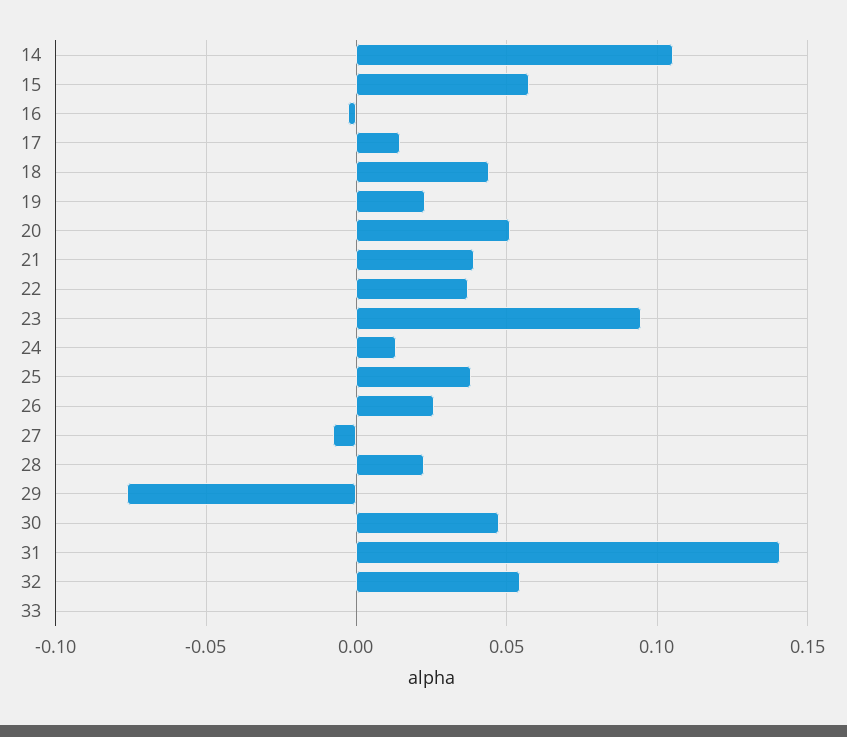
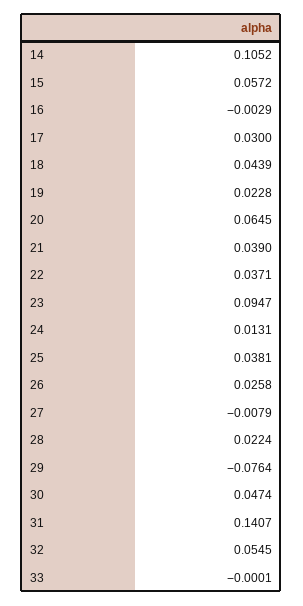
  {
    "14": 0.1052,
    "15": 0.0572,
    "16": -0.0029,
-   "17": 0.015,
+   "17": 0.03,
    "18": 0.0439,
    "19": 0.0228,
-   "20": 0.05,
+   "20": 0.0645,
    "21": 0.039,
    "22": 0.0371,
    "23": 0.0947,
    "24": 0.0131,
    "25": 0.0381,
    "26": 0.0258,
    "27": -0.0079,
    "28": 0.0224,
    "29": -0.0764,
    "30": 0.0474,
    "31": 0.1407,
    "32": 0.0545,
    "33": -0.0001
  }

